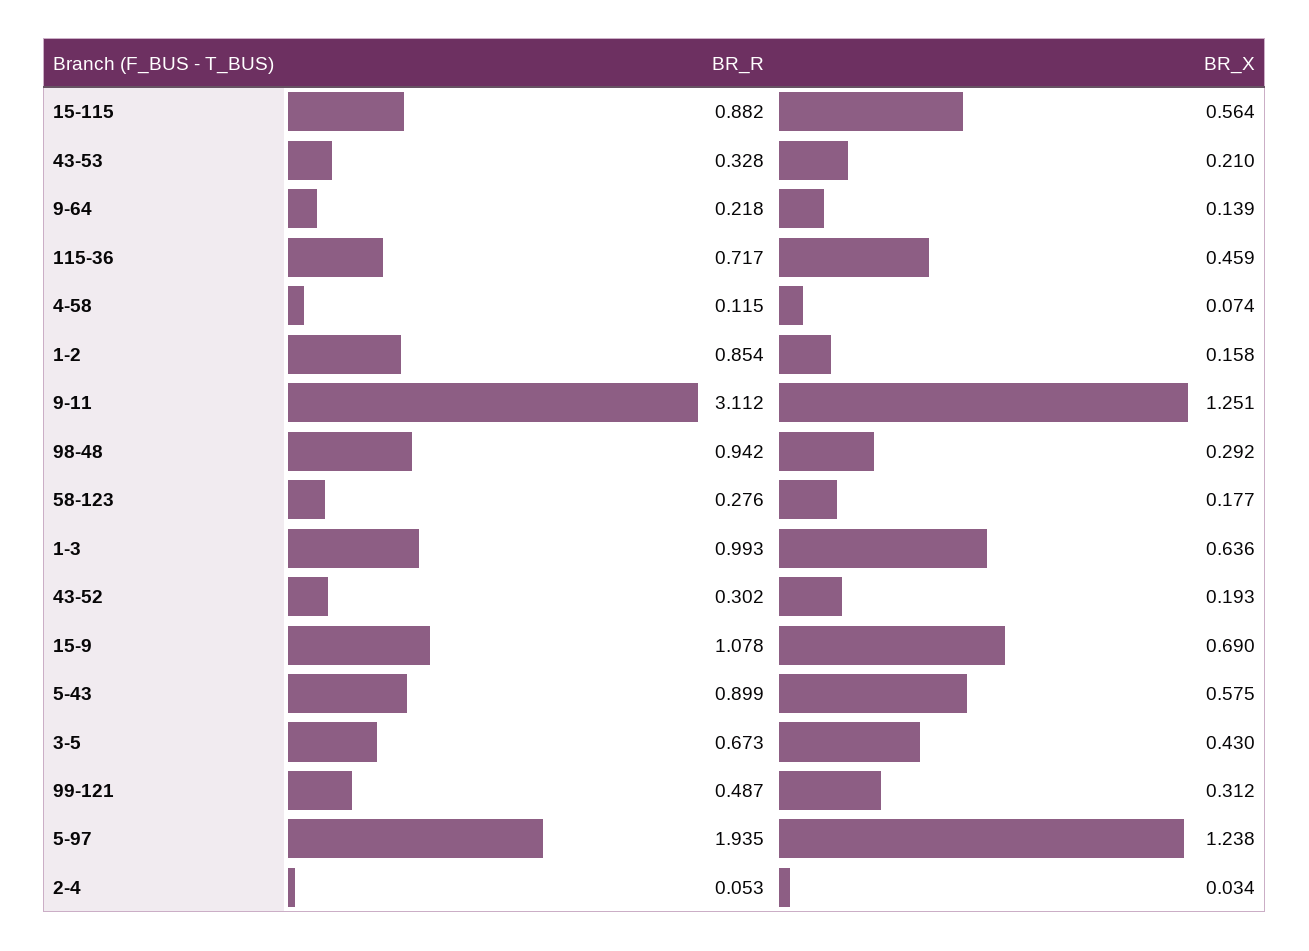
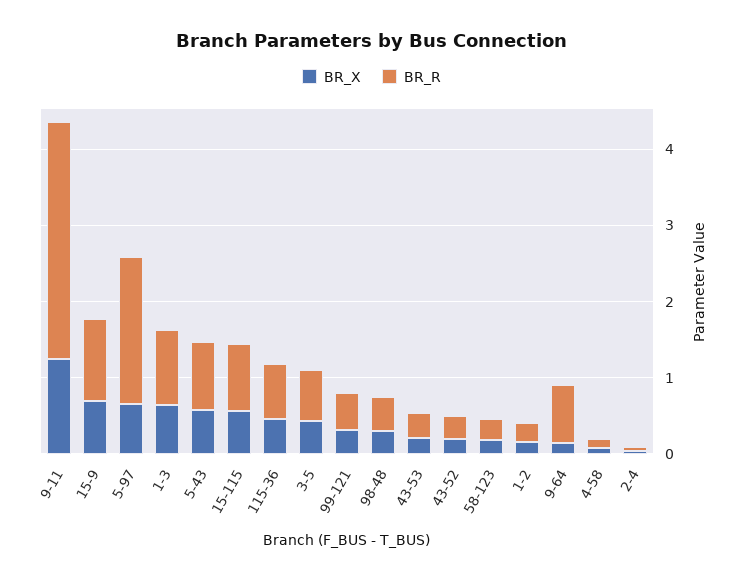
  {
    "BR_R": {
      "15-115": 0.882,
      "43-53": 0.328,
-     "9-64": 0.218,
+     "9-64": 0.8,
      "115-36": 0.717,
      "4-58": 0.115,
-     "1-2": 0.854,
+     "1-2": 0.2,
      "9-11": 3.112,
-     "98-48": 0.942,
+     "98-48": 0.4,
      "58-123": 0.276,
      "1-3": 0.993,
      "43-52": 0.302,
      "15-9": 1.078,
      "5-43": 0.899,
      "3-5": 0.673,
      "99-121": 0.487,
      "5-97": 1.935,
      "2-4": 0.053
    },
    "BR_X": {
      "15-115": 0.564,
      "43-53": 0.21,
      "9-64": 0.139,
      "115-36": 0.459,
      "4-58": 0.074,
      "1-2": 0.158,
      "9-11": 1.251,
      "98-48": 0.292,
      "58-123": 0.177,
      "1-3": 0.636,
      "43-52": 0.193,
      "15-9": 0.69,
      "5-43": 0.575,
      "3-5": 0.43,
      "99-121": 0.312,
-     "5-97": 1.238,
+     "5-97": 0.6,
      "2-4": 0.034
    }
  }

